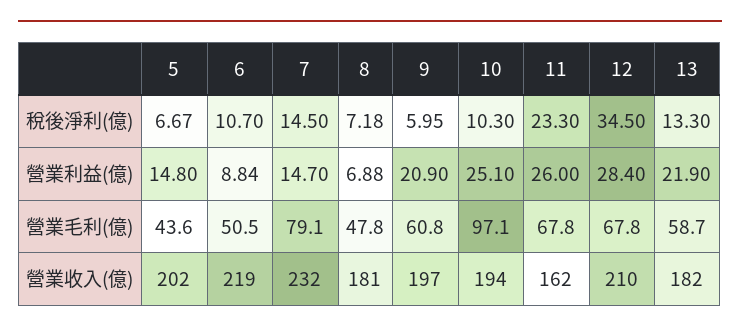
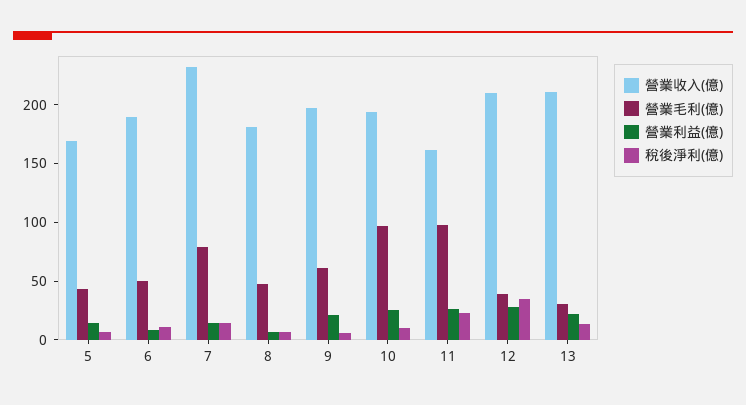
  {
    "稅後淨利(億)": {
      "5": 6.67,
      "6": 10.7,
      "7": 14.5,
      "8": 7.18,
      "9": 5.95,
      "10": 10.3,
      "11": 23.3,
      "12": 34.5,
      "13": 13.3
    },
    "營業利益(億)": {
      "5": 14.8,
      "6": 8.84,
      "7": 14.7,
      "8": 6.88,
      "9": 20.9,
      "10": 25.1,
      "11": 26,
      "12": 28.4,
      "13": 21.9
    },
    "營業毛利(億)": {
      "5": 43.6,
      "6": 50.5,
      "7": 79.1,
      "8": 47.8,
      "9": 60.8,
      "10": 97.1,
-     "11": 67.8,
+     "11": 100,
-     "12": 67.8,
+     "12": 40,
-     "13": 58.7
+     "13": 30
    },
    "營業收入(億)": {
-     "5": 202,
+     "5": 170,
-     "6": 219,
+     "6": 190,
      "7": 232,
      "8": 181,
      "9": 197,
      "10": 194,
      "11": 162,
      "12": 210,
-     "13": 182
+     "13": 210
    }
  }

